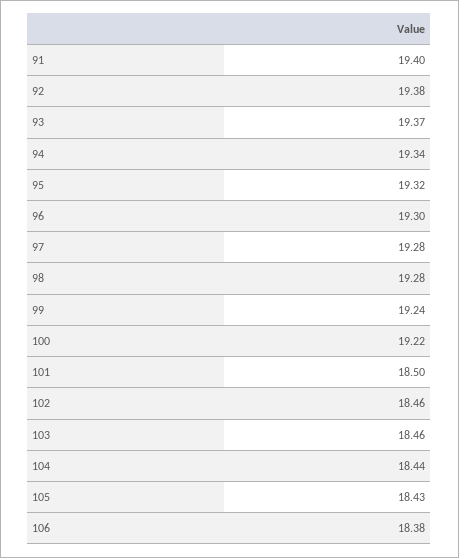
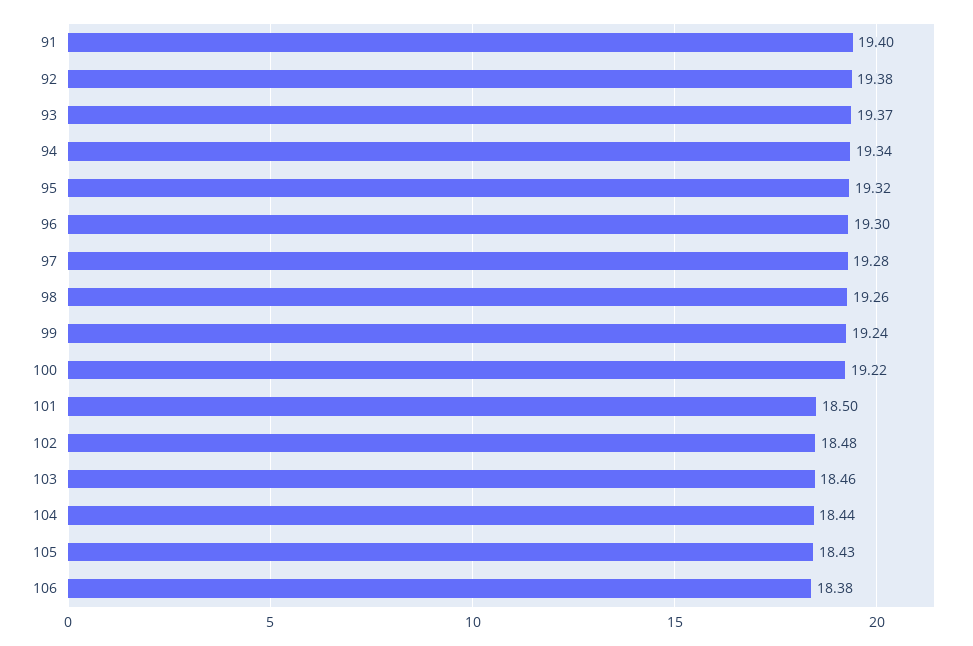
  {
    "91": 19.4,
    "92": 19.38,
    "93": 19.37,
    "94": 19.34,
    "95": 19.32,
    "96": 19.3,
    "97": 19.28,
-   "98": 19.28,
+   "98": 19.26,
    "99": 19.24,
    "100": 19.22,
    "101": 18.5,
-   "102": 18.46,
+   "102": 18.48,
    "103": 18.46,
    "104": 18.44,
    "105": 18.43,
    "106": 18.38
  }

